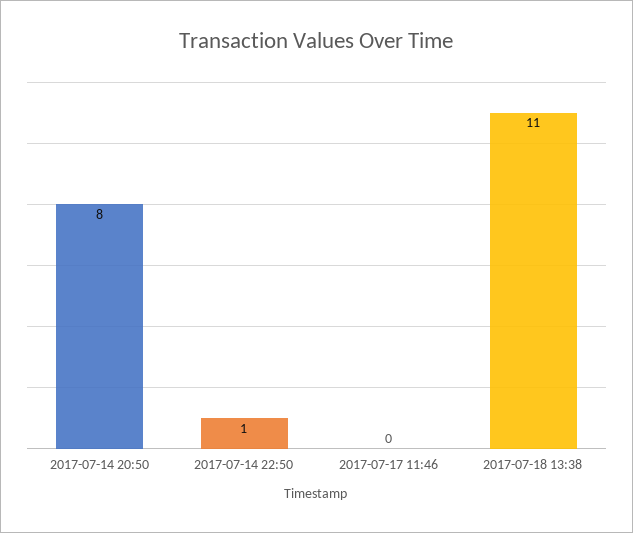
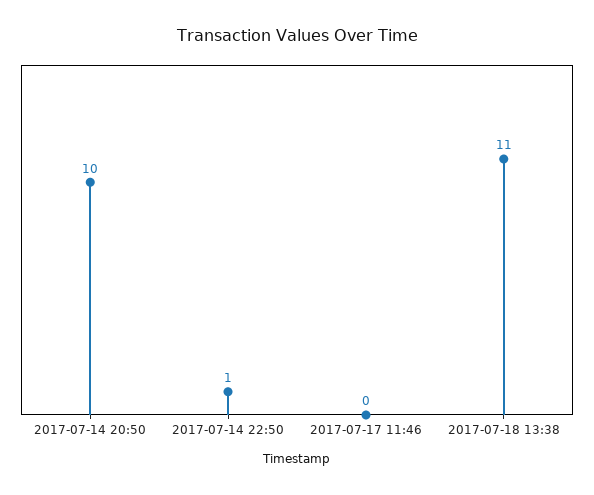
  {
-   "2017-07-14 20:50": 8,
+   "2017-07-14 20:50": 10,
    "2017-07-14 22:50": 1,
    "2017-07-17 11:46": 0,
    "2017-07-18 13:38": 11
  }

